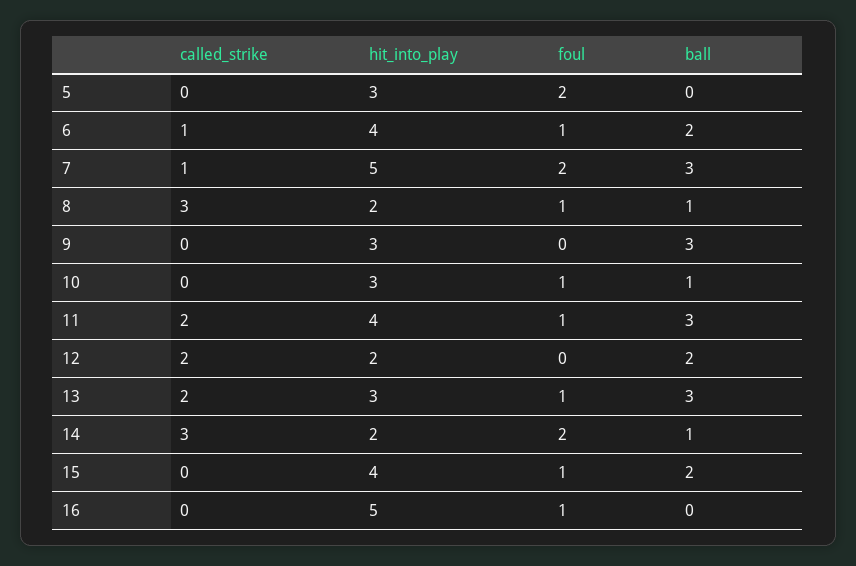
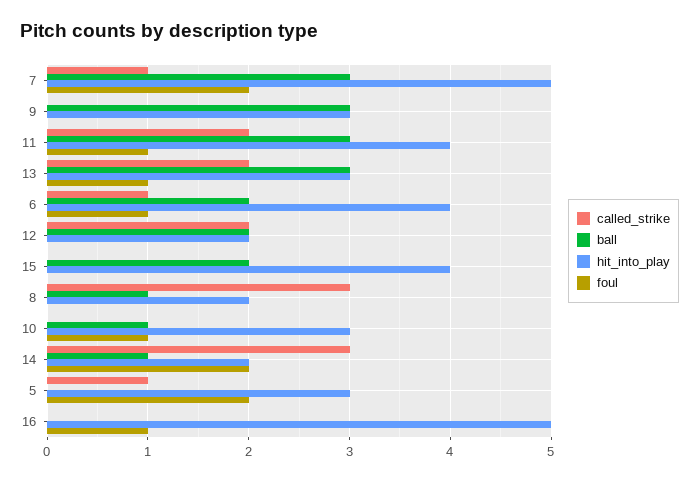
  {
    "called_strike": {
-     "5": 0,
+     "5": 1,
      "6": 1,
      "7": 1,
      "8": 3,
      "9": 0,
      "10": 0,
      "11": 2,
      "12": 2,
      "13": 2,
      "14": 3,
      "15": 0,
      "16": 0
    },
    "hit_into_play": {
      "5": 3,
      "6": 4,
      "7": 5,
      "8": 2,
      "9": 3,
      "10": 3,
      "11": 4,
      "12": 2,
      "13": 3,
      "14": 2,
      "15": 4,
      "16": 5
    },
    "foul": {
      "5": 2,
      "6": 1,
      "7": 2,
-     "8": 1,
+     "8": 0,
      "9": 0,
      "10": 1,
      "11": 1,
      "12": 0,
      "13": 1,
      "14": 2,
-     "15": 1,
+     "15": 0,
      "16": 1
    },
    "ball": {
      "5": 0,
      "6": 2,
      "7": 3,
      "8": 1,
      "9": 3,
      "10": 1,
      "11": 3,
      "12": 2,
      "13": 3,
      "14": 1,
      "15": 2,
      "16": 0
    }
  }

